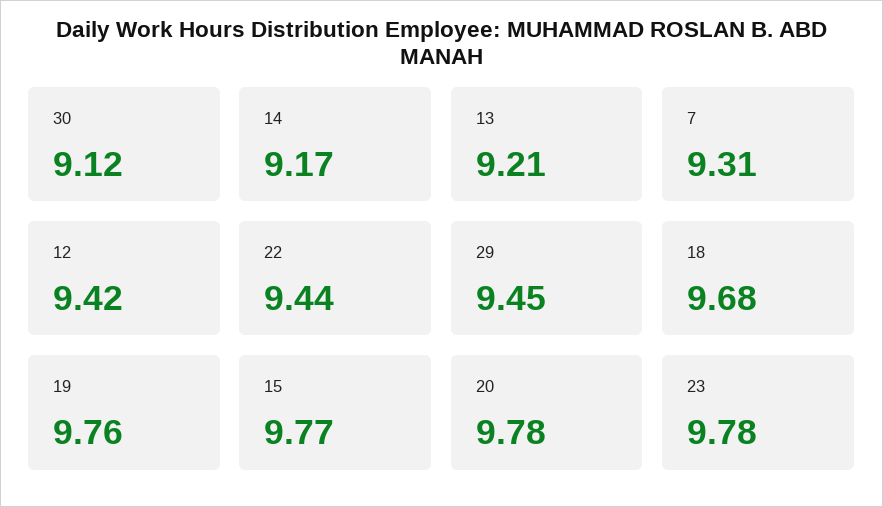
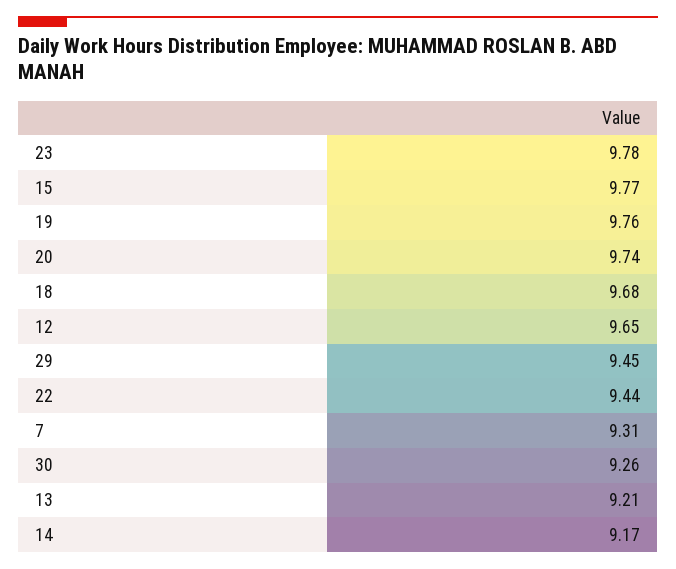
  {
-   "30": 9.12,
+   "30": 9.26,
    "14": 9.17,
    "13": 9.21,
    "7": 9.31,
-   "12": 9.42,
+   "12": 9.65,
    "22": 9.44,
    "29": 9.45,
    "18": 9.68,
    "19": 9.76,
    "15": 9.77,
-   "20": 9.78,
+   "20": 9.74,
    "23": 9.78
  }

